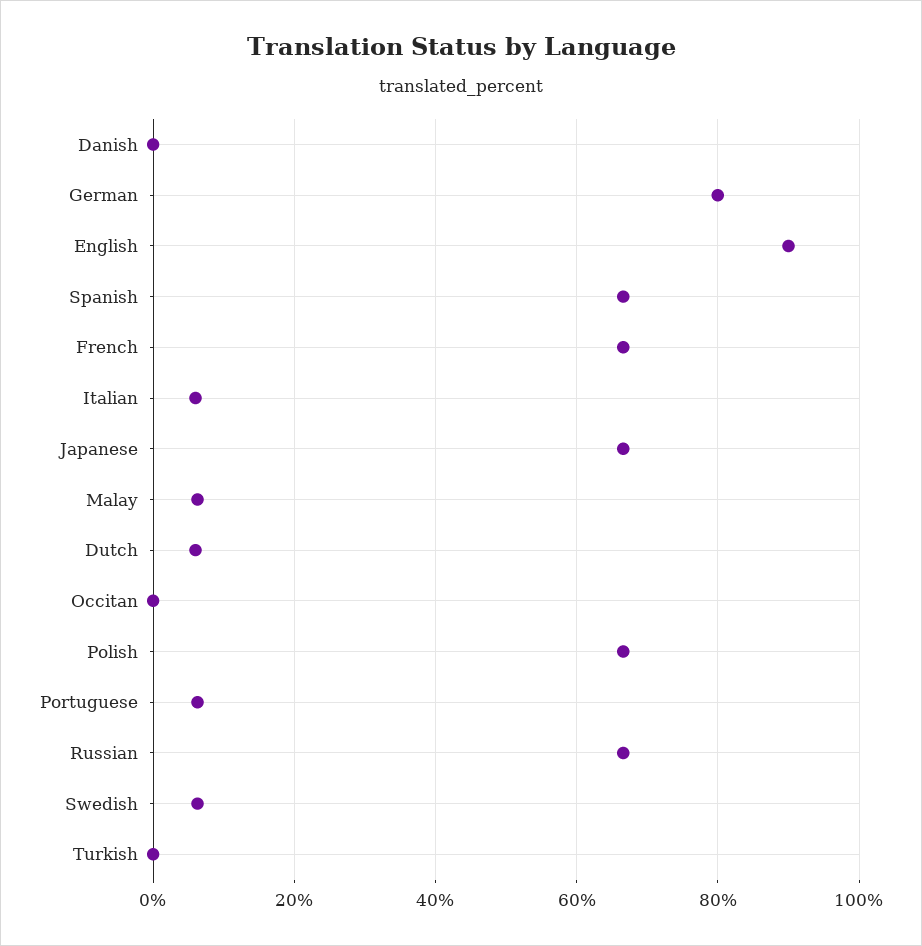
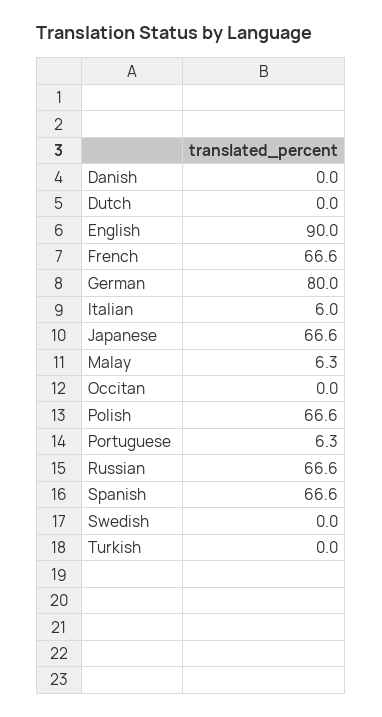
  {
    "Danish": 0,
    "German": 80,
    "English": 90,
    "Spanish": 66.6,
    "French": 66.6,
    "Italian": 6,
    "Japanese": 66.6,
    "Malay": 6.3,
-   "Dutch": 6,
+   "Dutch": 0,
    "Occitan": 0,
    "Polish": 66.6,
    "Portuguese": 6.3,
    "Russian": 66.6,
-   "Swedish": 6,
+   "Swedish": 0,
    "Turkish": 0
  }

